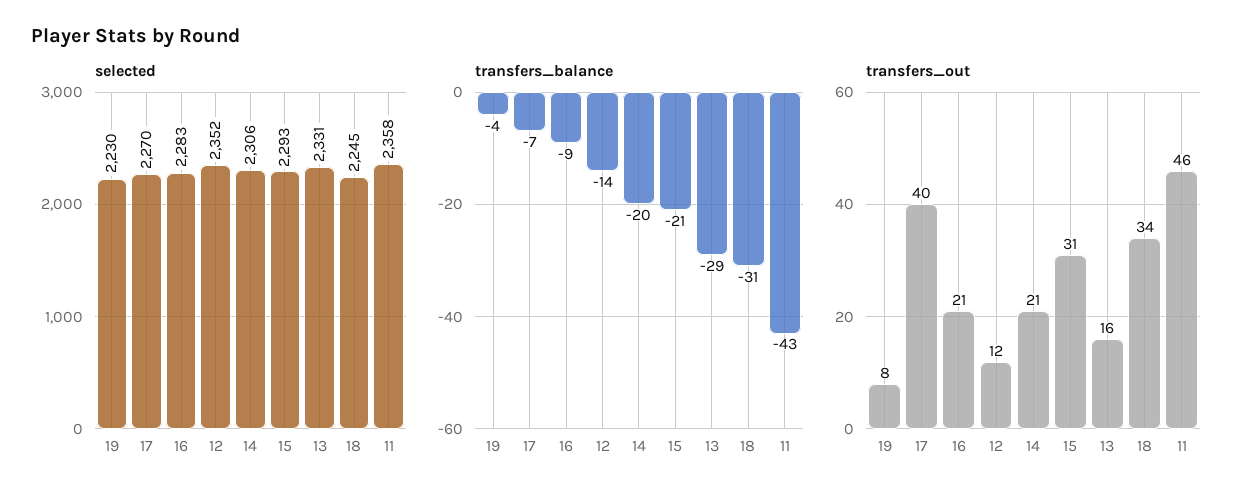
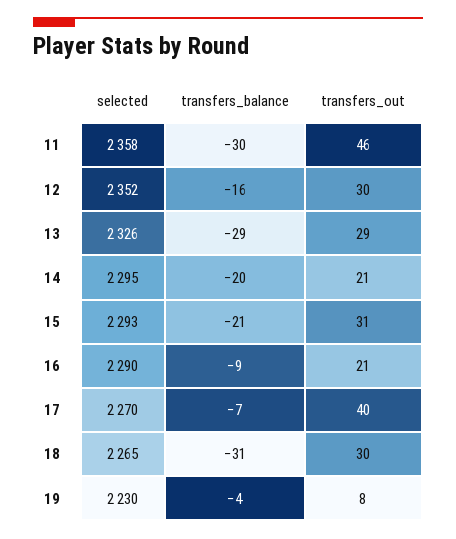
  {
    "selected": {
      "19": 2230,
      "17": 2270,
-     "16": 2283,
+     "16": 2290,
      "12": 2352,
-     "14": 2306,
+     "14": 2295,
      "15": 2293,
-     "13": 2331,
+     "13": 2326,
-     "18": 2245,
+     "18": 2265,
      "11": 2358
    },
    "transfers_balance": {
      "19": -4,
      "17": -7,
      "16": -9,
-     "12": -14,
+     "12": -16,
      "14": -20,
      "15": -21,
      "13": -29,
      "18": -31,
-     "11": -43
+     "11": -30
    },
    "transfers_out": {
      "19": 8,
      "17": 40,
      "16": 21,
-     "12": 12,
+     "12": 30,
      "14": 21,
      "15": 31,
-     "13": 16,
+     "13": 29,
-     "18": 34,
+     "18": 30,
      "11": 46
    }
  }

